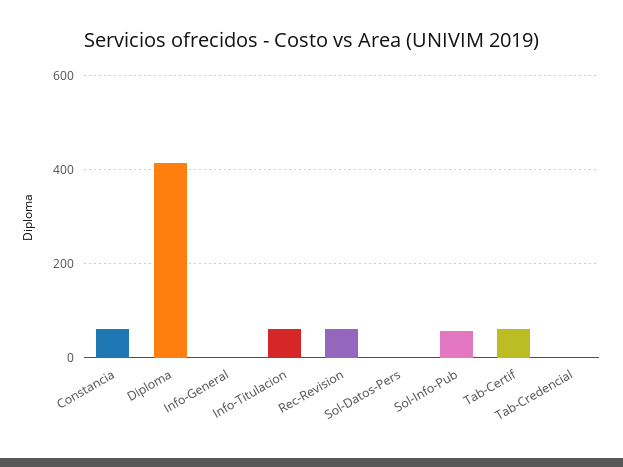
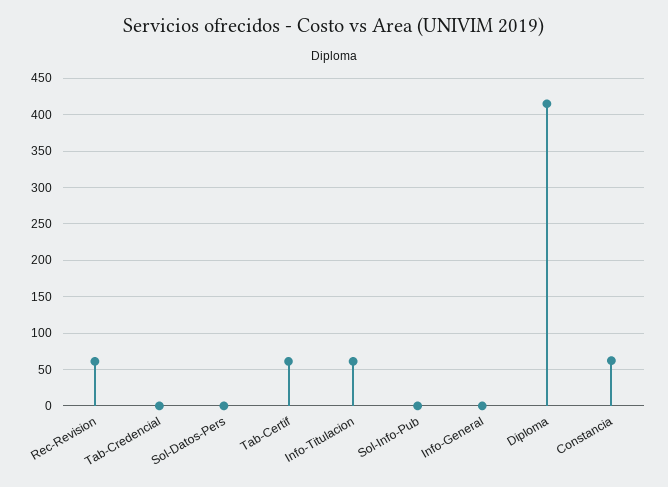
  {
    "Constancia": 60,
    "Diploma": 420,
    "Info-General": 0,
    "Info-Titulacion": 60,
    "Rec-Revision": 60,
    "Sol-Datos-Pers": 0,
-   "Sol-Info-Pub": 60,
+   "Sol-Info-Pub": 0,
    "Tab-Certif": 60,
    "Tab-Credencial": 0
  }

